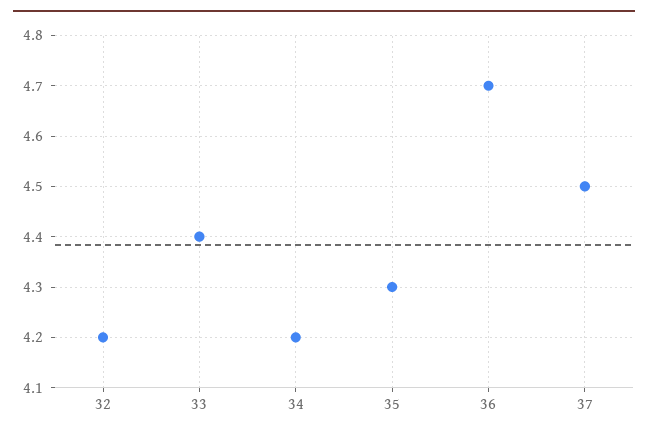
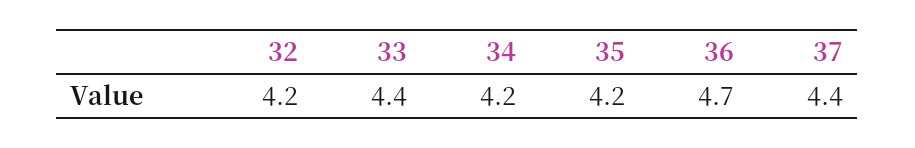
  {
    "32": 4.2,
    "33": 4.4,
    "34": 4.2,
-   "35": 4.3,
+   "35": 4.2,
    "36": 4.7,
-   "37": 4.5
+   "37": 4.4
  }

